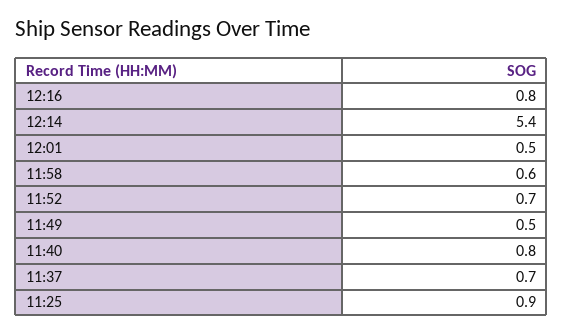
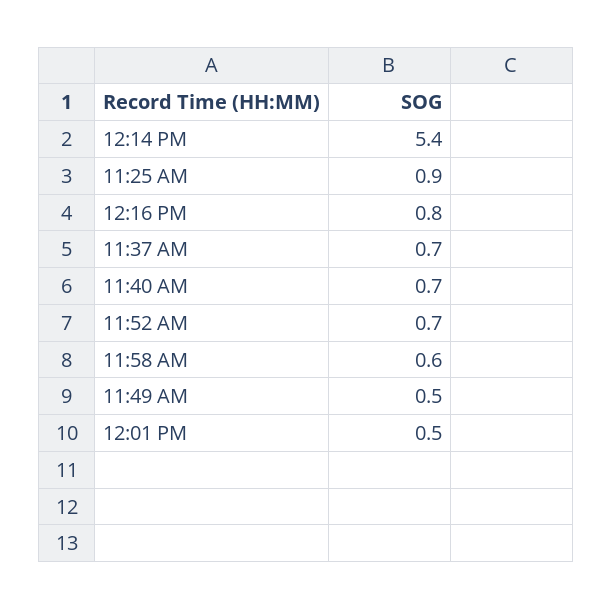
  {
    "12:16": 0.8,
    "12:14": 5.4,
    "12:01": 0.5,
    "11:58": 0.6,
    "11:52": 0.7,
    "11:49": 0.5,
-   "11:40": 0.8,
+   "11:40": 0.7,
    "11:37": 0.7,
    "11:25": 0.9
  }

